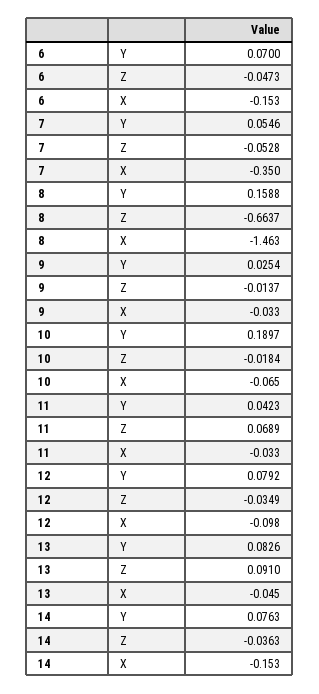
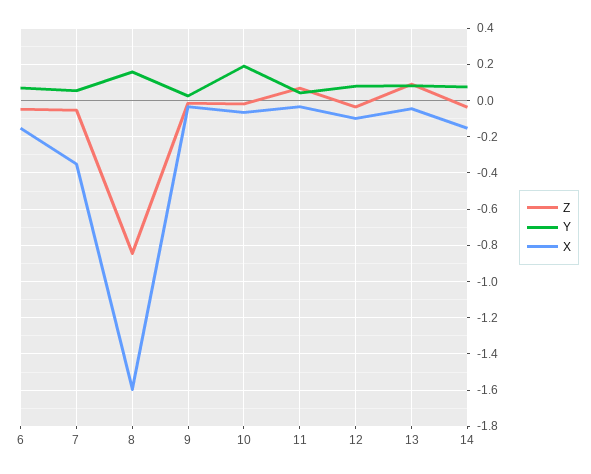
  {
    "Y": {
      "6": 0.07,
      "7": 0.0546,
      "8": 0.1588,
      "9": 0.0254,
      "10": 0.1897,
      "11": 0.0423,
      "12": 0.0792,
      "13": 0.0826,
      "14": 0.0763
    },
    "Z": {
      "6": -0.0473,
      "7": -0.0528,
-     "8": -0.6637,
+     "8": -0.85,
      "9": -0.0137,
      "10": -0.0184,
      "11": 0.0689,
      "12": -0.0349,
      "13": 0.091,
      "14": -0.0363
    },
    "X": {
      "6": -0.153,
      "7": -0.35,
-     "8": -1.463,
+     "8": -1.6,
      "9": -0.033,
      "10": -0.065,
      "11": -0.033,
      "12": -0.098,
      "13": -0.045,
      "14": -0.153
    }
  }

